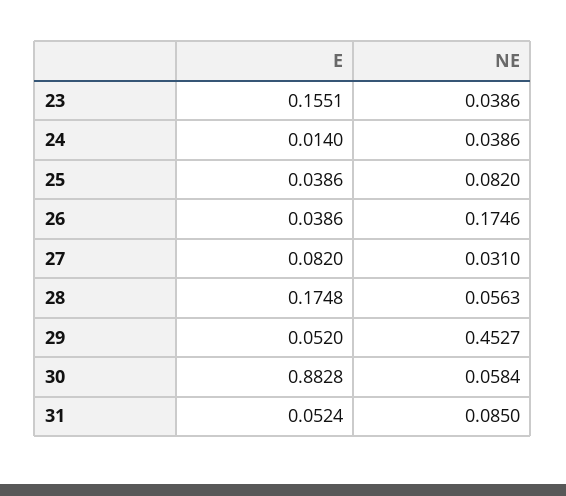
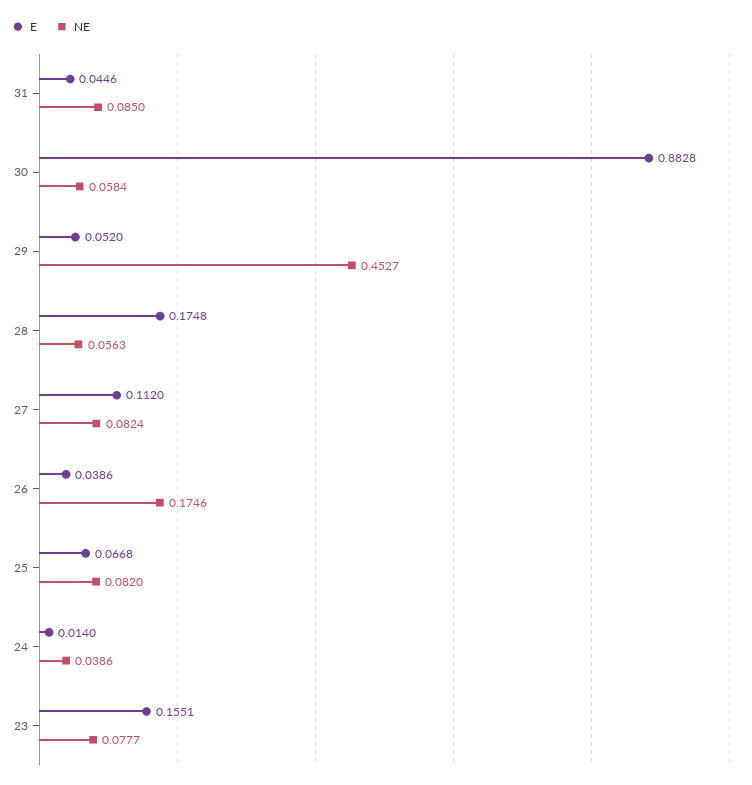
  {
    "E": {
      "23": 0.1551,
      "24": 0.014,
-     "25": 0.0386,
+     "25": 0.0668,
      "26": 0.0386,
-     "27": 0.082,
+     "27": 0.112,
      "28": 0.1748,
      "29": 0.052,
      "30": 0.8828,
-     "31": 0.0524
+     "31": 0.0446
    },
    "NE": {
-     "23": 0.0386,
+     "23": 0.0777,
      "24": 0.0386,
      "25": 0.082,
      "26": 0.1746,
-     "27": 0.031,
+     "27": 0.0824,
      "28": 0.0563,
      "29": 0.4527,
      "30": 0.0584,
      "31": 0.085
    }
  }

